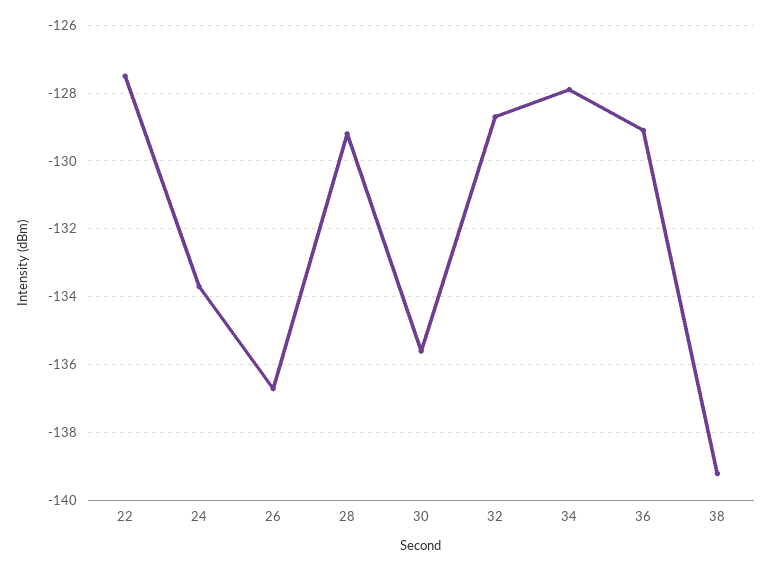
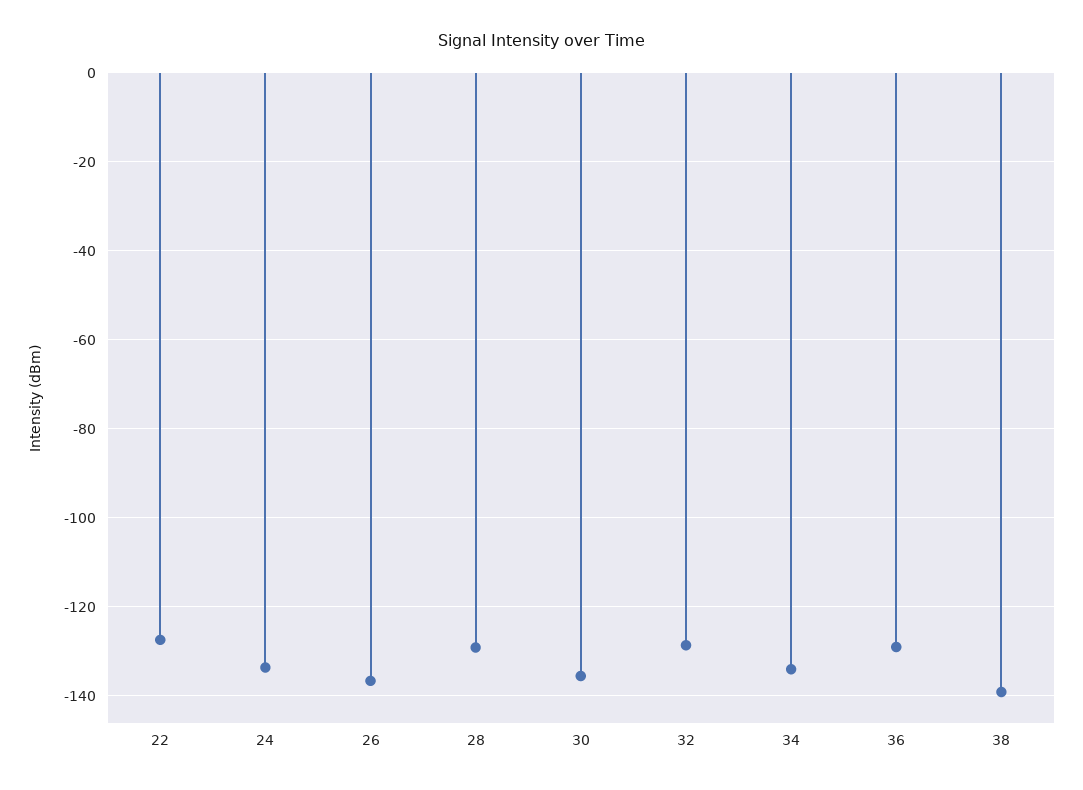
  {
    "22": -127.5,
    "24": -133.5,
    "26": -136.5,
    "28": -129,
    "30": -135.5,
    "32": -128.5,
-   "34": -128,
+   "34": -134,
    "36": -129,
    "38": -139
  }

